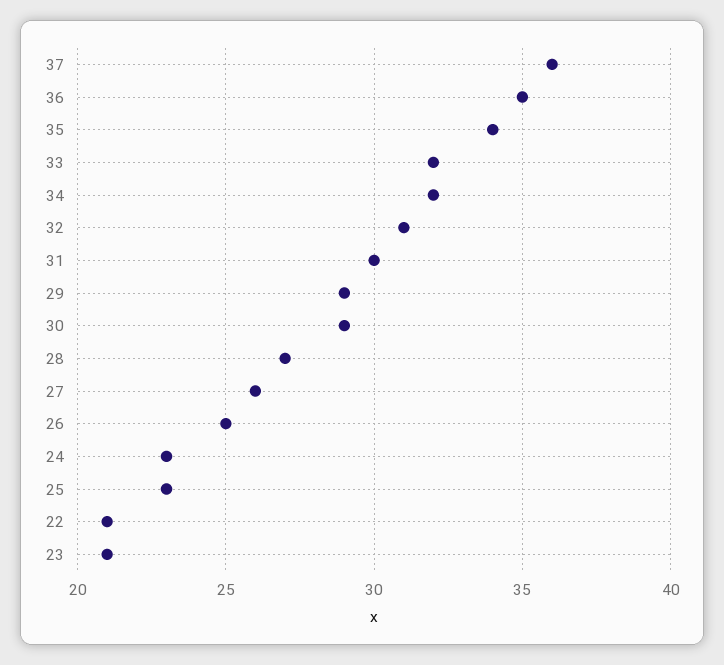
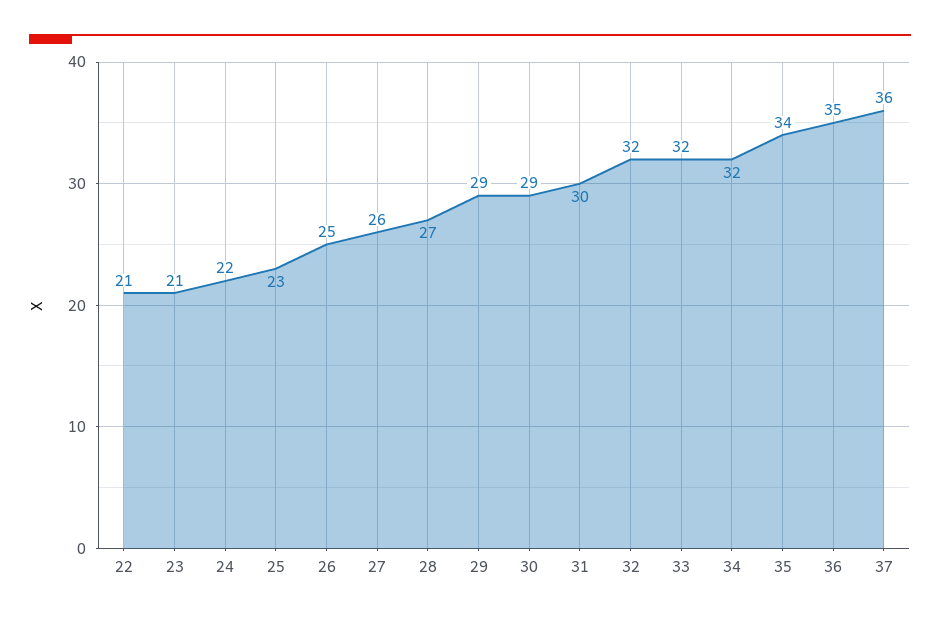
  {
    "37": 36,
    "36": 35,
    "35": 34,
    "33": 32,
    "34": 32,
-   "32": 31,
+   "32": 32,
    "31": 30,
    "29": 29,
    "30": 29,
    "28": 27,
    "27": 26,
    "26": 25,
-   "24": 23,
+   "24": 22,
    "25": 23,
    "22": 21,
    "23": 21
  }

